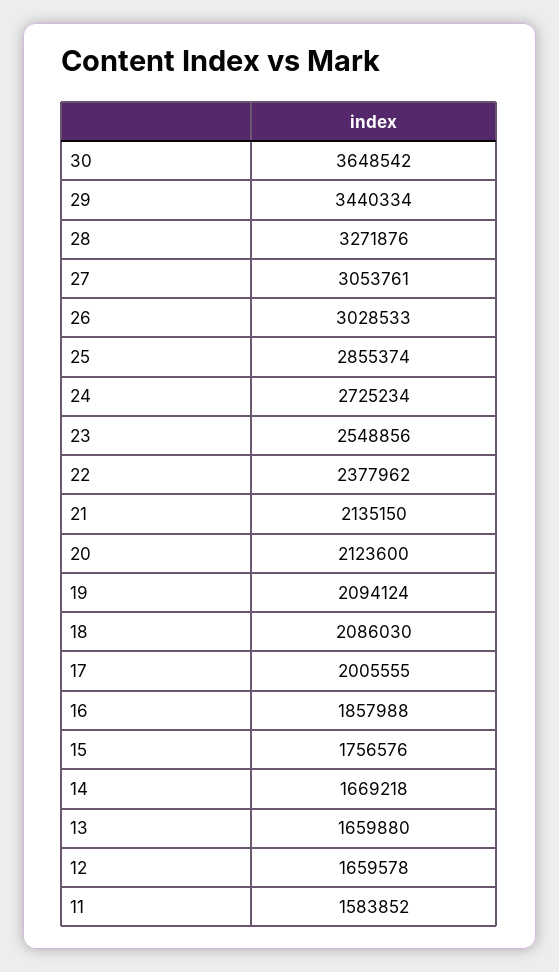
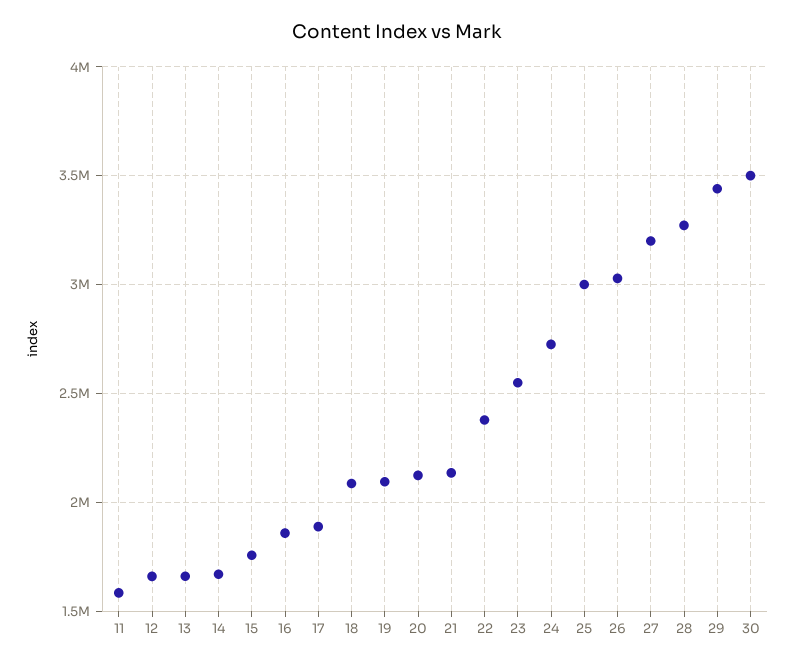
  {
-   "30": 3648542,
+   "30": 3500000,
    "29": 3440334,
    "28": 3271876,
-   "27": 3053761,
+   "27": 3200000,
    "26": 3028533,
-   "25": 2855374,
+   "25": 3000000,
    "24": 2725234,
    "23": 2548856,
    "22": 2377962,
    "21": 2135150,
    "20": 2123600,
    "19": 2094124,
    "18": 2086030,
-   "17": 2005555,
+   "17": 1900000,
    "16": 1857988,
    "15": 1756576,
    "14": 1669218,
    "13": 1659880,
    "12": 1659578,
    "11": 1583852
  }

